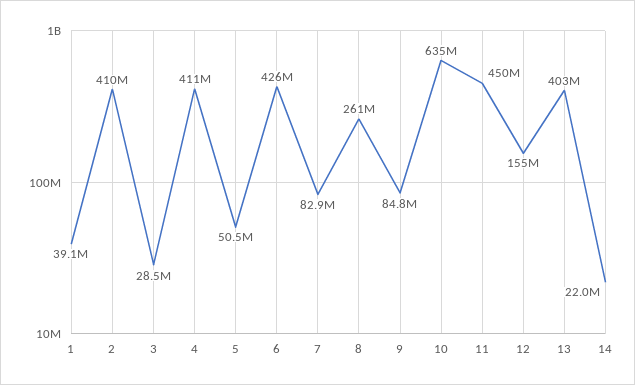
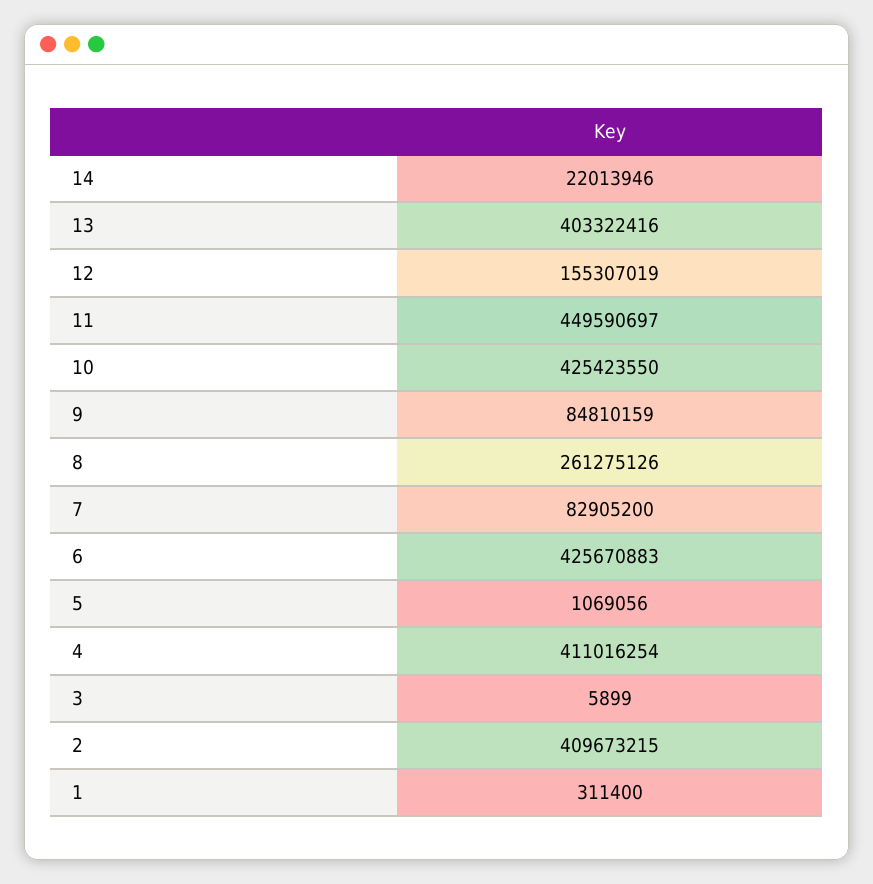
  {
-   "1": 39100000,
+   "1": 311400,
    "2": 409673215,
-   "3": 28500000,
+   "3": 5899,
    "4": 411016254,
-   "5": 50500000,
+   "5": 1069056,
    "6": 425670883,
    "7": 82905200,
    "8": 261275126,
    "9": 84810159,
-   "10": 635000000,
+   "10": 425423550,
    "11": 449590697,
    "12": 155307019,
    "13": 403322416,
    "14": 22013946
  }

